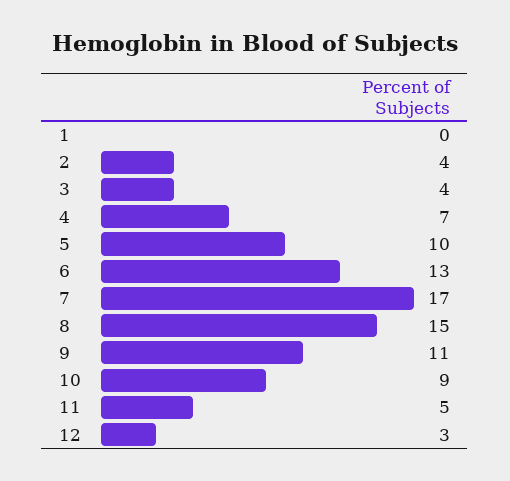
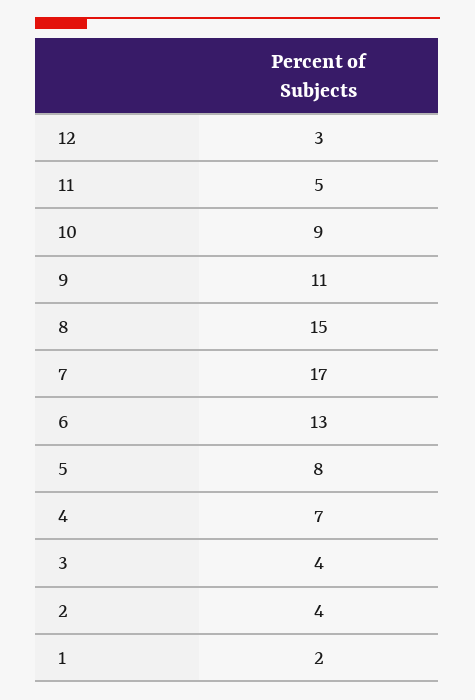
  {
-   "1": 0,
+   "1": 2,
    "2": 4,
    "3": 4,
    "4": 7,
-   "5": 10,
+   "5": 8,
    "6": 13,
    "7": 17,
    "8": 15,
    "9": 11,
    "10": 9,
    "11": 5,
    "12": 3
  }

